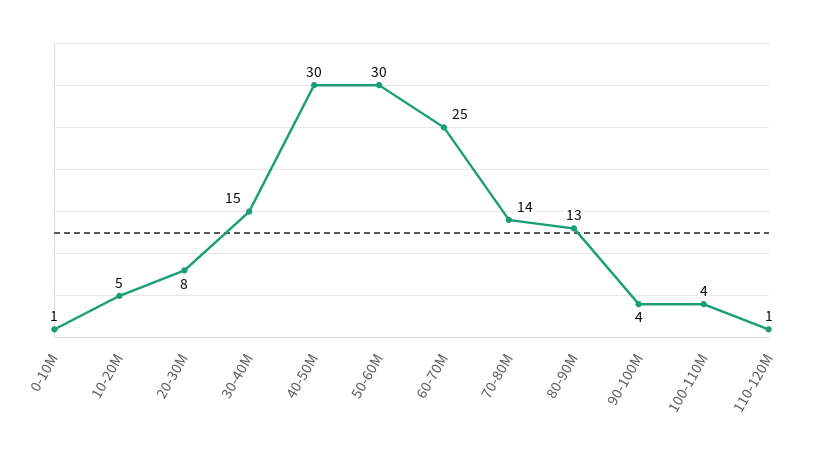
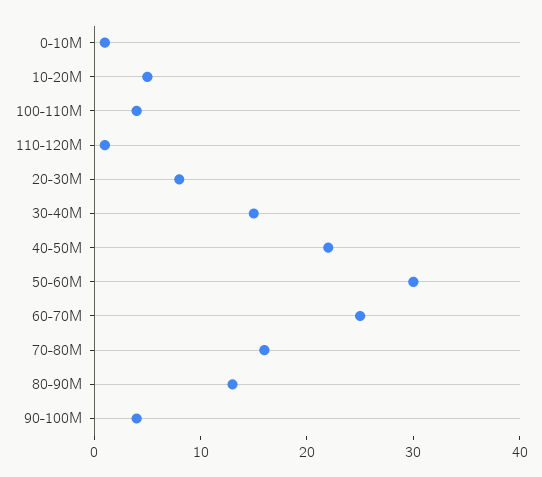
  {
    "0-10M": 1,
    "10-20M": 5,
    "20-30M": 8,
    "30-40M": 15,
-   "40-50M": 30,
+   "40-50M": 22,
    "50-60M": 30,
    "60-70M": 25,
-   "70-80M": 14,
+   "70-80M": 16,
    "80-90M": 13,
    "90-100M": 4,
    "100-110M": 4,
    "110-120M": 1
  }

